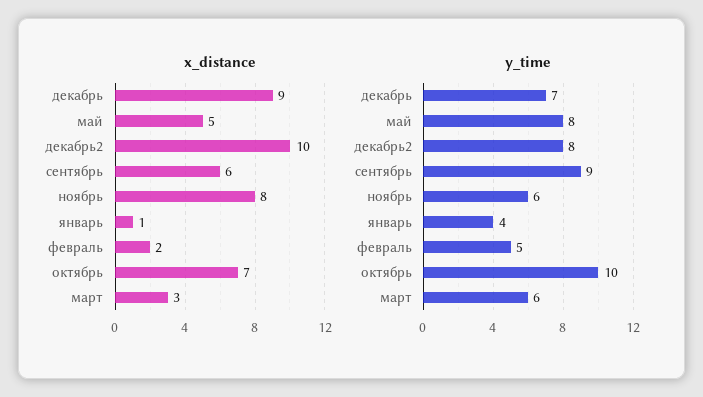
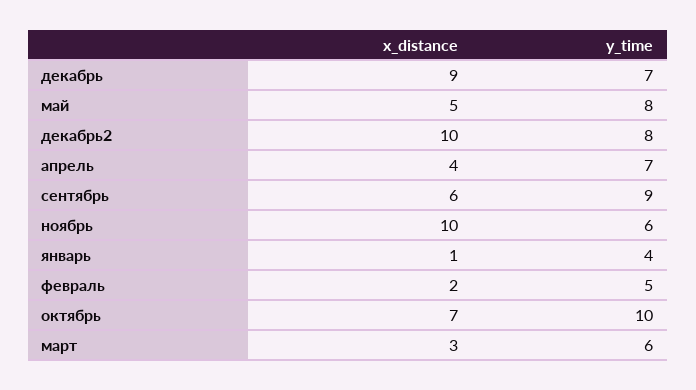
  {
    "x_distance": {
      "декабрь": 9,
      "май": 5,
      "декабрь2": 10,
      "сентябрь": 6,
-     "ноябрь": 8,
+     "ноябрь": 10,
      "январь": 1,
      "февраль": 2,
      "октябрь": 7,
-     "март": 3
+     "март": 3,
+     "апрель": 4
    },
    "y_time": {
      "декабрь": 7,
      "май": 8,
      "декабрь2": 8,
      "сентябрь": 9,
      "ноябрь": 6,
      "январь": 4,
      "февраль": 5,
      "октябрь": 10,
-     "март": 6
+     "март": 6,
+     "апрель": 7
    }
  }

